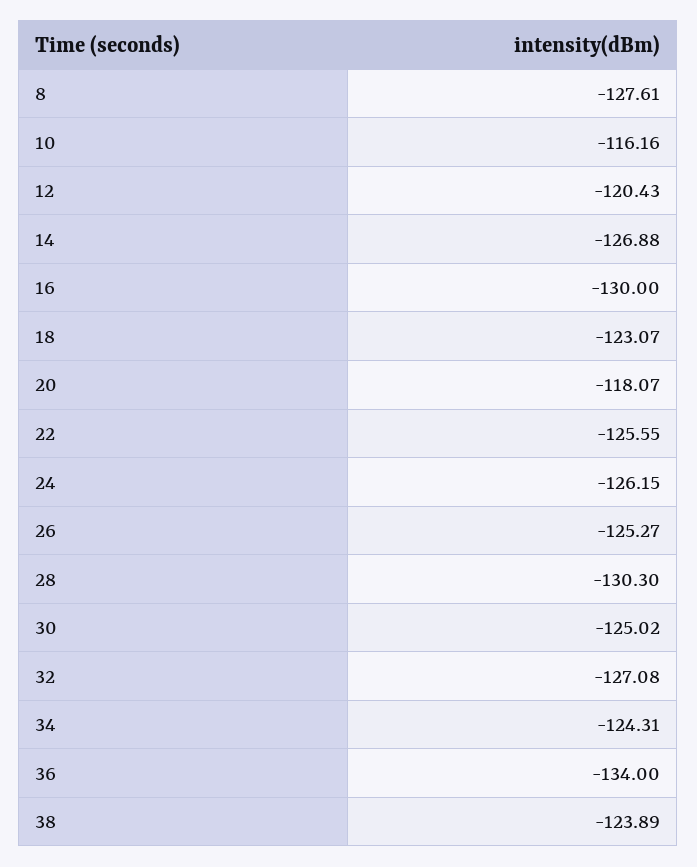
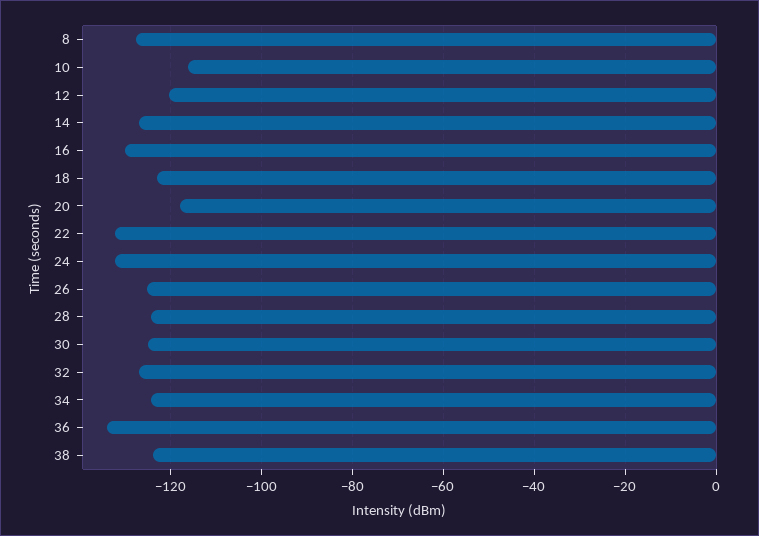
  {
    "8": -127.61,
    "10": -116.16,
    "12": -120.43,
    "14": -126.88,
    "16": -130,
    "18": -123.07,
    "20": -118.07,
-   "22": -125.55,
+   "22": -132,
-   "24": -126.15,
+   "24": -132,
    "26": -125.27,
-   "28": -130.3,
+   "28": -124,
    "30": -125.02,
    "32": -127.08,
    "34": -124.31,
    "36": -134,
    "38": -123.89
  }

